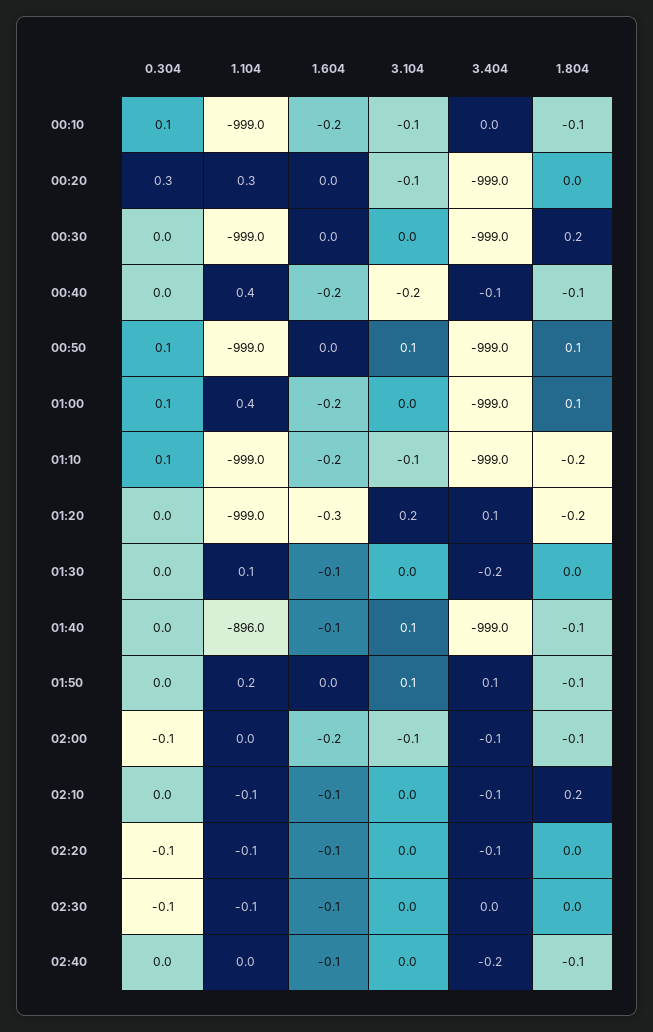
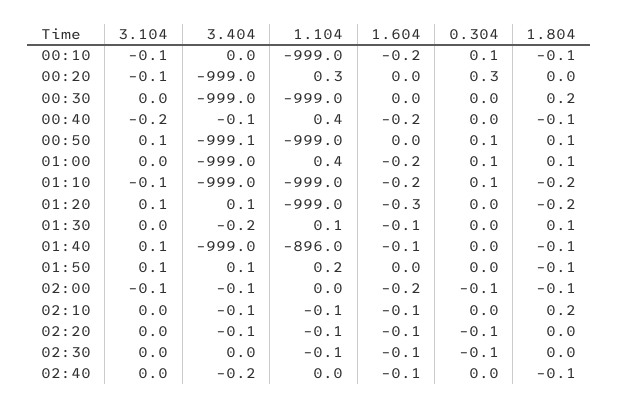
  {
    "0.304": {
      "00:10": 0.1,
      "00:20": 0.3,
      "00:30": 0,
      "00:40": 0,
      "00:50": 0.1,
      "01:00": 0.1,
      "01:10": 0.1,
      "01:20": 0,
      "01:30": 0,
      "01:40": 0,
      "01:50": 0,
      "02:00": -0.1,
      "02:10": 0,
      "02:20": -0.1,
      "02:30": -0.1,
      "02:40": 0
    },
    "1.104": {
      "00:10": -999,
      "00:20": 0.3,
      "00:30": -999,
      "00:40": 0.4,
      "00:50": -999,
      "01:00": 0.4,
      "01:10": -999,
      "01:20": -999,
      "01:30": 0.1,
      "01:40": -896,
      "01:50": 0.2,
      "02:00": 0,
      "02:10": -0.1,
      "02:20": -0.1,
      "02:30": -0.1,
      "02:40": 0
    },
    "1.604": {
      "00:10": -0.2,
      "00:20": 0,
      "00:30": 0,
      "00:40": -0.2,
      "00:50": 0,
      "01:00": -0.2,
      "01:10": -0.2,
      "01:20": -0.3,
      "01:30": -0.1,
      "01:40": -0.1,
      "01:50": 0,
      "02:00": -0.2,
      "02:10": -0.1,
      "02:20": -0.1,
      "02:30": -0.1,
      "02:40": -0.1
    },
    "3.104": {
      "00:10": -0.1,
      "00:20": -0.1,
      "00:30": 0,
      "00:40": -0.2,
      "00:50": 0.1,
      "01:00": 0,
      "01:10": -0.1,
-     "01:20": 0.2,
+     "01:20": 0.1,
      "01:30": 0,
      "01:40": 0.1,
      "01:50": 0.1,
      "02:00": -0.1,
      "02:10": 0,
      "02:20": 0,
      "02:30": 0,
      "02:40": 0
    },
    "3.404": {
      "00:10": 0,
      "00:20": -999,
      "00:30": -999,
      "00:40": -0.1,
-     "00:50": -999,
+     "00:50": -999.1,
      "01:00": -999,
      "01:10": -999,
      "01:20": 0.1,
      "01:30": -0.2,
      "01:40": -999,
      "01:50": 0.1,
      "02:00": -0.1,
      "02:10": -0.1,
      "02:20": -0.1,
      "02:30": 0,
      "02:40": -0.2
    },
    "1.804": {
      "00:10": -0.1,
      "00:20": 0,
      "00:30": 0.2,
      "00:40": -0.1,
      "00:50": 0.1,
      "01:00": 0.1,
      "01:10": -0.2,
      "01:20": -0.2,
-     "01:30": 0,
+     "01:30": 0.1,
      "01:40": -0.1,
      "01:50": -0.1,
      "02:00": -0.1,
      "02:10": 0.2,
      "02:20": 0,
      "02:30": 0,
      "02:40": -0.1
    }
  }

